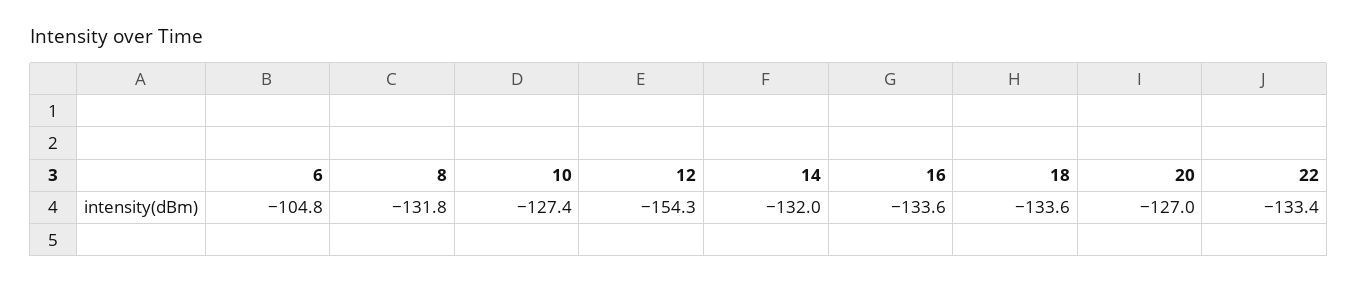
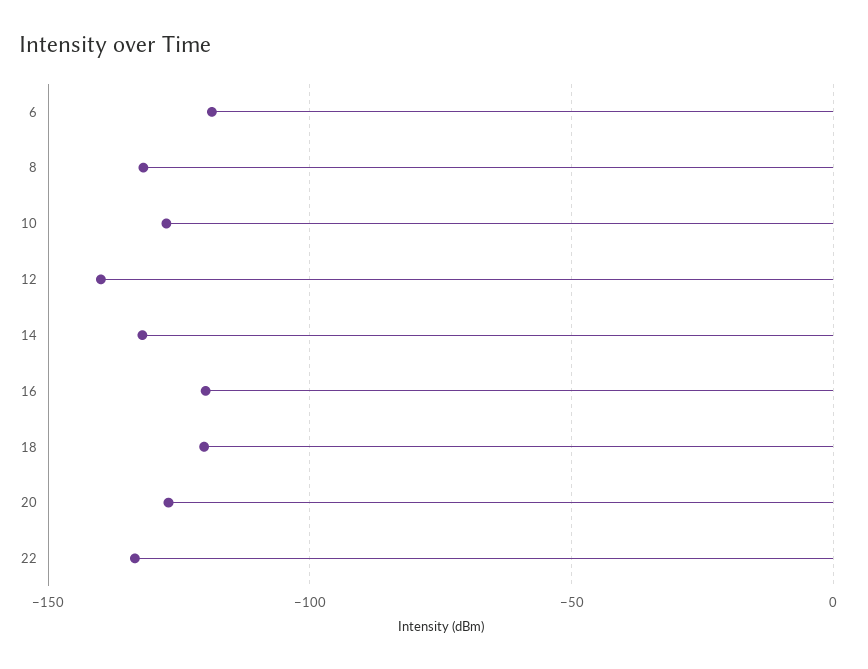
  {
-   "6": -104.8,
+   "6": -120,
    "8": -131.8,
    "10": -127.4,
-   "12": -154.3,
+   "12": -140,
    "14": -132,
-   "16": -133.6,
+   "16": -120,
-   "18": -133.6,
+   "18": -120,
    "20": -127,
    "22": -133.4
  }

